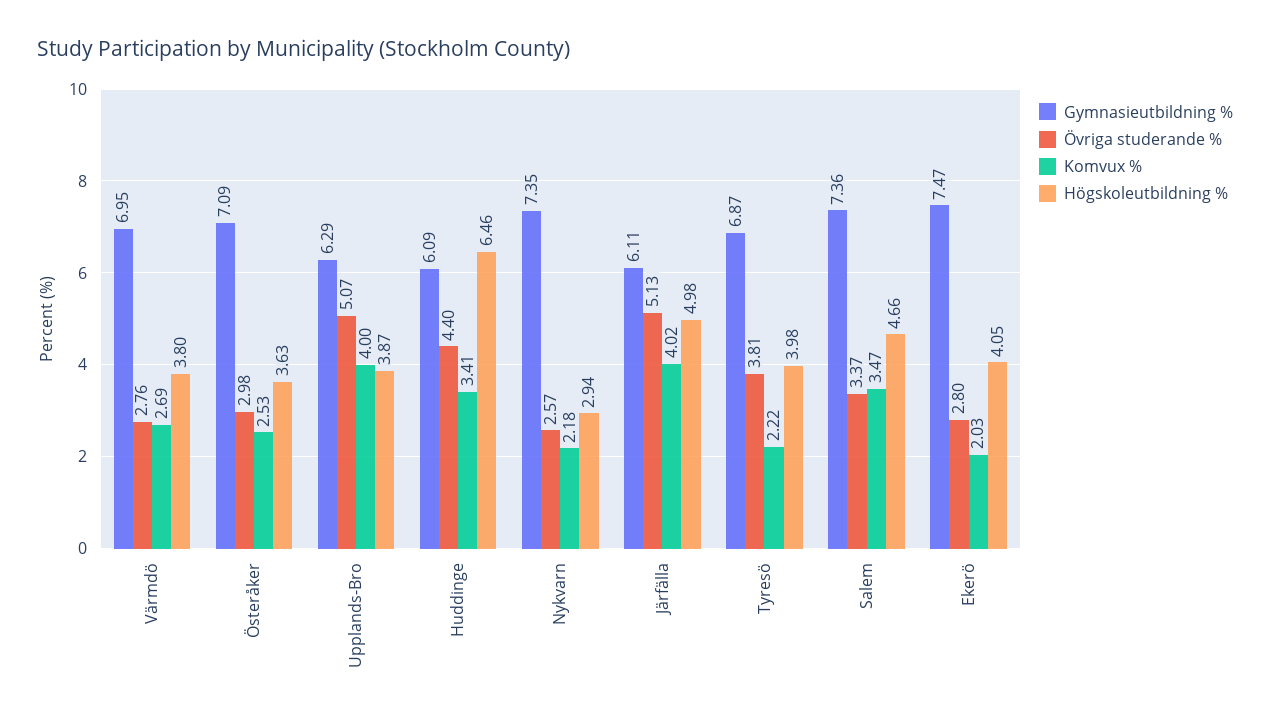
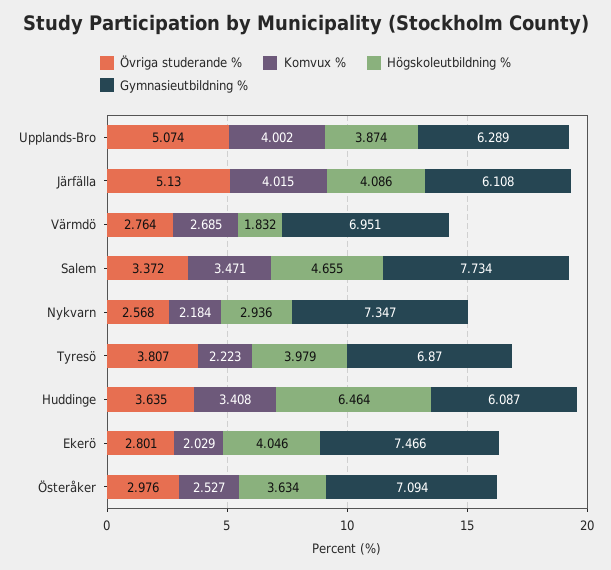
  {
    "Gymnasieutbildning %": {
      "Värmdö": 6.951,
      "Österåker": 7.094,
      "Upplands-Bro": 6.289,
      "Huddinge": 6.087,
      "Nykvarn": 7.347,
      "Järfälla": 6.108,
      "Tyresö": 6.87,
-     "Salem": 7.36,
+     "Salem": 7.734,
      "Ekerö": 7.466
    },
    "Övriga studerande %": {
      "Värmdö": 2.764,
      "Österåker": 2.976,
      "Upplands-Bro": 5.074,
-     "Huddinge": 4.4,
+     "Huddinge": 3.635,
      "Nykvarn": 2.568,
      "Järfälla": 5.13,
      "Tyresö": 3.807,
      "Salem": 3.372,
      "Ekerö": 2.801
    },
    "Komvux %": {
      "Värmdö": 2.685,
      "Österåker": 2.527,
      "Upplands-Bro": 4.002,
      "Huddinge": 3.408,
      "Nykvarn": 2.184,
      "Järfälla": 4.015,
      "Tyresö": 2.223,
      "Salem": 3.471,
      "Ekerö": 2.029
    },
    "Högskoleutbildning %": {
-     "Värmdö": 3.8,
+     "Värmdö": 1.832,
      "Österåker": 3.634,
      "Upplands-Bro": 3.874,
      "Huddinge": 6.464,
      "Nykvarn": 2.936,
-     "Järfälla": 4.98,
+     "Järfälla": 4.086,
      "Tyresö": 3.979,
      "Salem": 4.655,
      "Ekerö": 4.046
    }
  }

